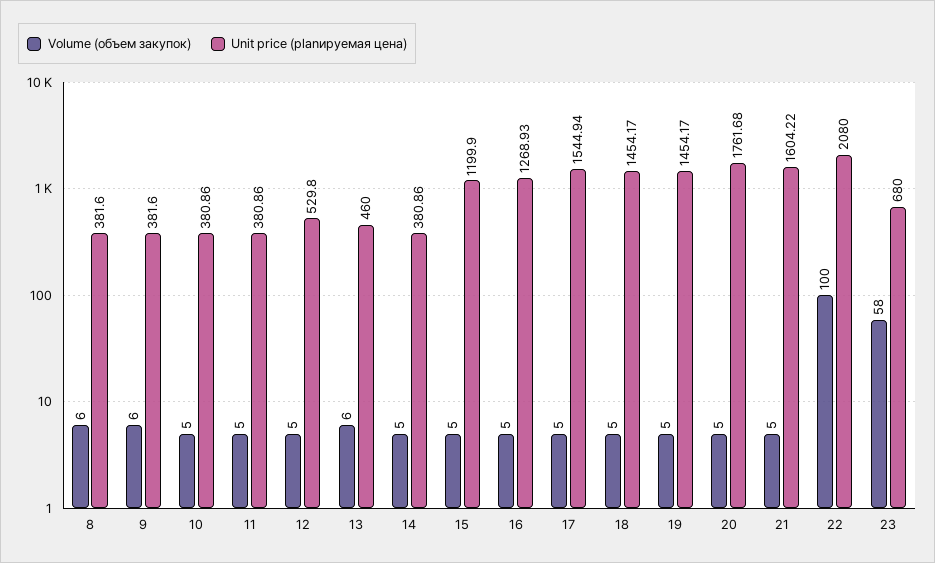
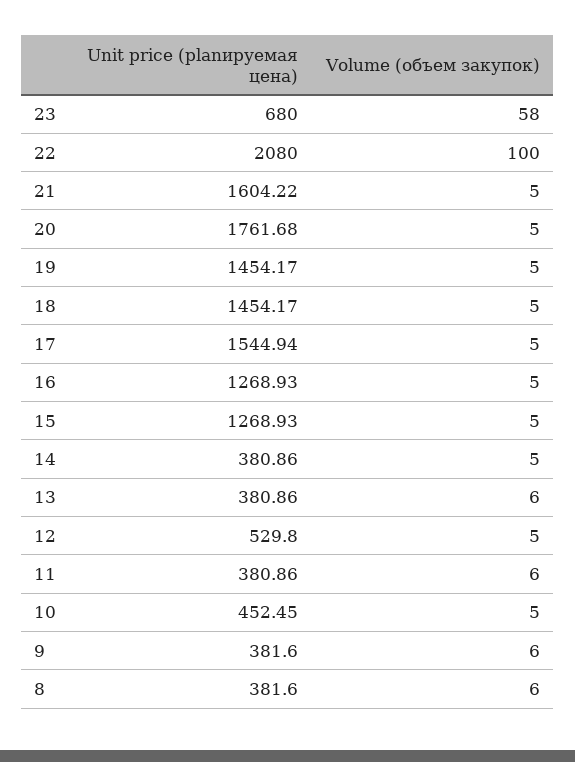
  {
    "Volume (объем закупок)": {
      "8": 6,
      "9": 6,
      "10": 5,
-     "11": 5,
+     "11": 6,
      "12": 5,
      "13": 6,
      "14": 5,
      "15": 5,
      "16": 5,
      "17": 5,
      "18": 5,
      "19": 5,
      "20": 5,
      "21": 5,
      "22": 100,
      "23": 58
    },
    "Unit price (planируемая цена)": {
      "8": 381.6,
      "9": 381.6,
-     "10": 380.86,
+     "10": 452.45,
      "11": 380.86,
      "12": 529.8,
-     "13": 460,
+     "13": 380.86,
      "14": 380.86,
-     "15": 1199.9,
+     "15": 1268.93,
      "16": 1268.93,
      "17": 1544.94,
      "18": 1454.17,
      "19": 1454.17,
      "20": 1761.68,
      "21": 1604.22,
      "22": 2080,
      "23": 680
    }
  }

